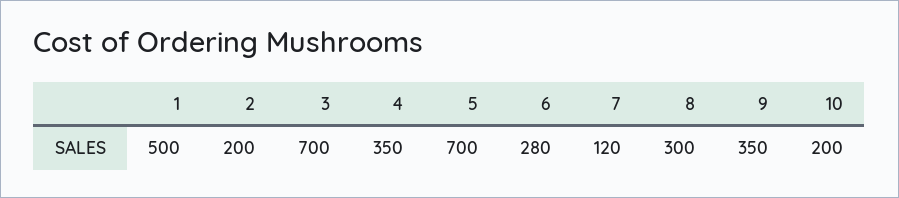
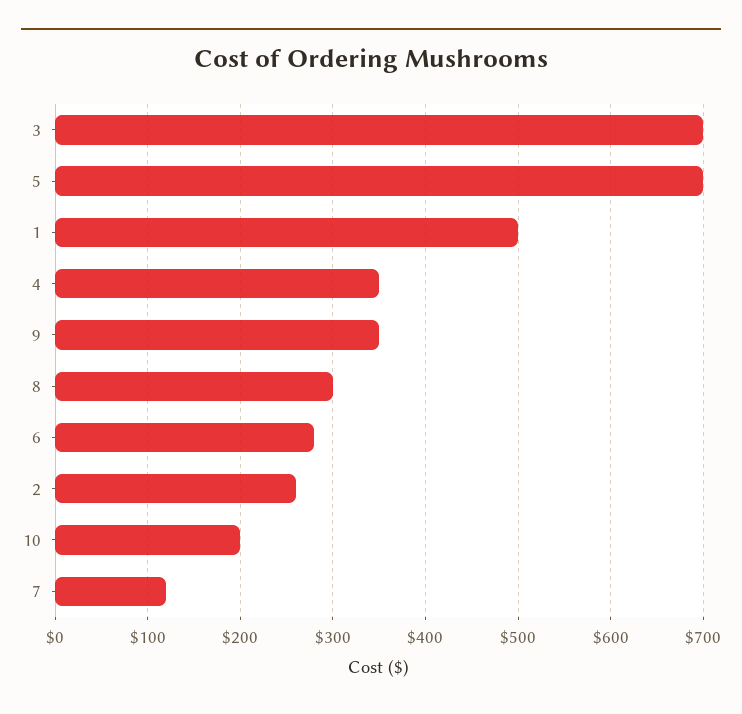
  {
    "1": 500,
-   "2": 200,
+   "2": 260,
    "3": 700,
    "4": 350,
    "5": 700,
    "6": 280,
    "7": 120,
    "8": 300,
    "9": 350,
    "10": 200
  }

